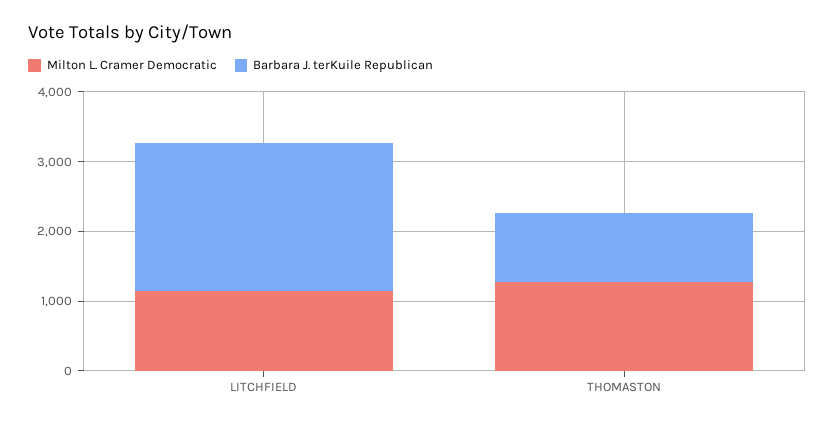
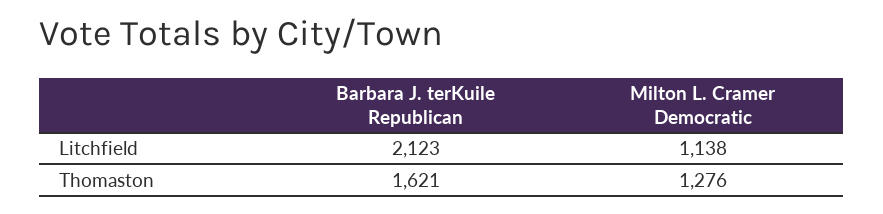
  {
    "Milton L. Cramer Democratic": {
      "LITCHFIELD": 1138,
      "THOMASTON": 1276
    },
    "Barbara J. terKuile Republican": {
      "LITCHFIELD": 2123,
-     "THOMASTON": 1000
+     "THOMASTON": 1621
    }
  }

